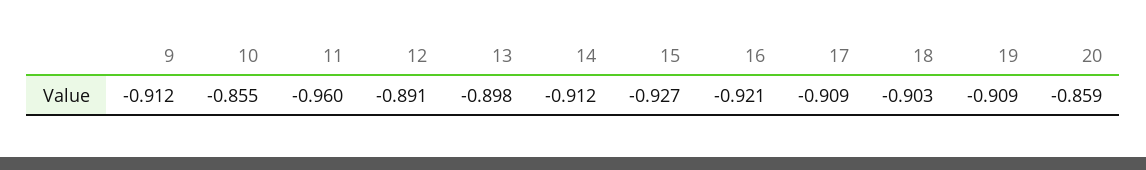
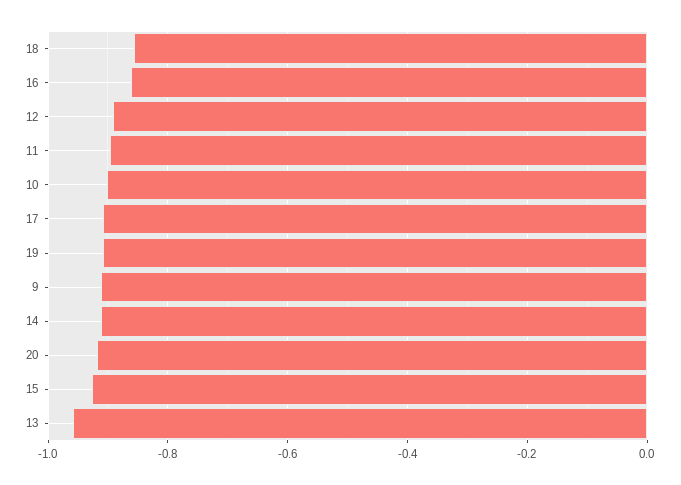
  {
    "9": -0.912,
-   "10": -0.855,
+   "10": -0.9,
-   "11": -0.96,
+   "11": -0.9,
    "12": -0.891,
-   "13": -0.898,
+   "13": -0.96,
    "14": -0.912,
    "15": -0.927,
-   "16": -0.921,
+   "16": -0.86,
    "17": -0.909,
-   "18": -0.903,
+   "18": -0.86,
    "19": -0.909,
-   "20": -0.859
+   "20": -0.92
  }

